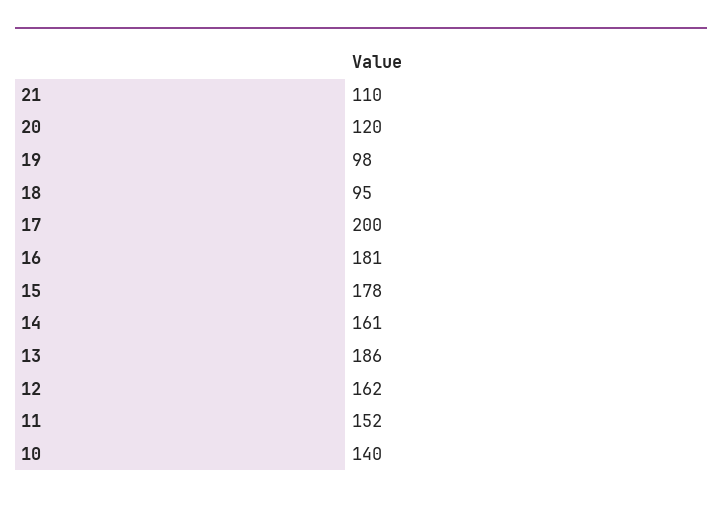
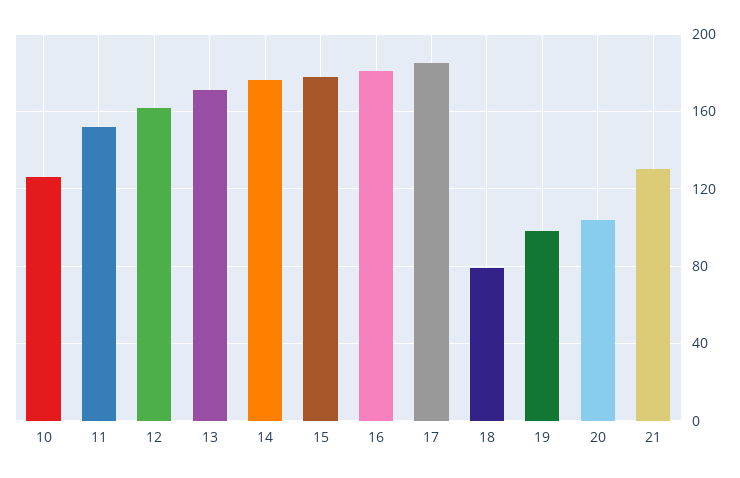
  {
-   "21": 110,
+   "21": 130,
-   "20": 120,
+   "20": 105,
    "19": 98,
-   "18": 95,
+   "18": 80,
-   "17": 200,
+   "17": 185,
    "16": 181,
    "15": 178,
-   "14": 161,
+   "14": 175,
-   "13": 186,
+   "13": 170,
    "12": 162,
    "11": 152,
-   "10": 140
+   "10": 125
  }

